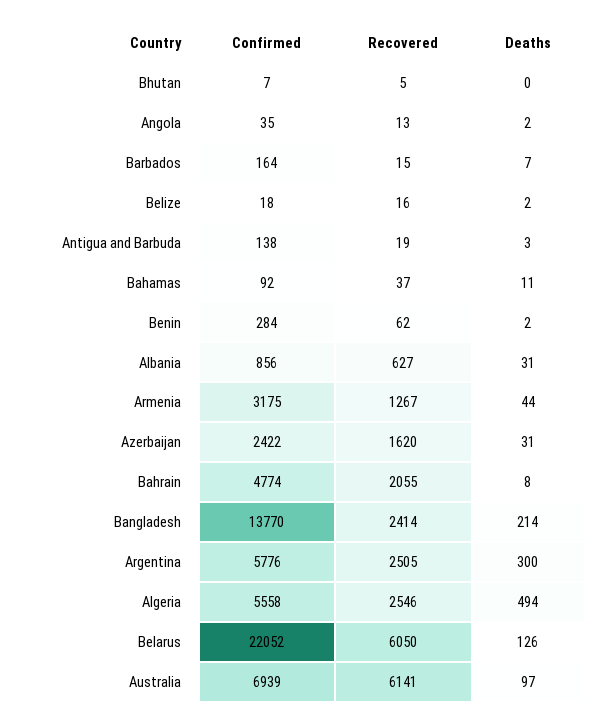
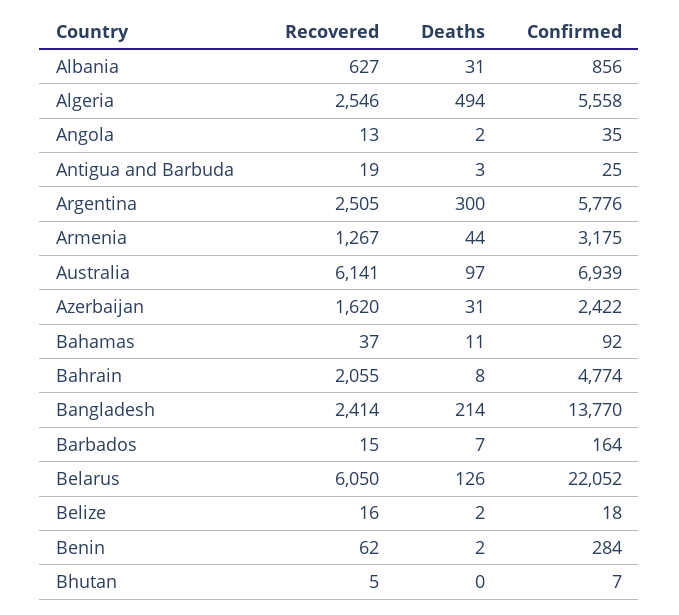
  {
    "Confirmed": {
      "Bhutan": 7,
      "Angola": 35,
      "Barbados": 164,
      "Belize": 18,
-     "Antigua and Barbuda": 138,
+     "Antigua and Barbuda": 25,
      "Bahamas": 92,
      "Benin": 284,
      "Albania": 856,
      "Armenia": 3175,
      "Azerbaijan": 2422,
      "Bahrain": 4774,
      "Bangladesh": 13770,
      "Argentina": 5776,
      "Algeria": 5558,
      "Belarus": 22052,
      "Australia": 6939
    },
    "Recovered": {
      "Bhutan": 5,
      "Angola": 13,
      "Barbados": 15,
      "Belize": 16,
      "Antigua and Barbuda": 19,
      "Bahamas": 37,
      "Benin": 62,
      "Albania": 627,
      "Armenia": 1267,
      "Azerbaijan": 1620,
      "Bahrain": 2055,
      "Bangladesh": 2414,
      "Argentina": 2505,
      "Algeria": 2546,
      "Belarus": 6050,
      "Australia": 6141
    },
    "Deaths": {
      "Bhutan": 0,
      "Angola": 2,
      "Barbados": 7,
      "Belize": 2,
      "Antigua and Barbuda": 3,
      "Bahamas": 11,
      "Benin": 2,
      "Albania": 31,
      "Armenia": 44,
      "Azerbaijan": 31,
      "Bahrain": 8,
      "Bangladesh": 214,
      "Argentina": 300,
      "Algeria": 494,
      "Belarus": 126,
      "Australia": 97
    }
  }

